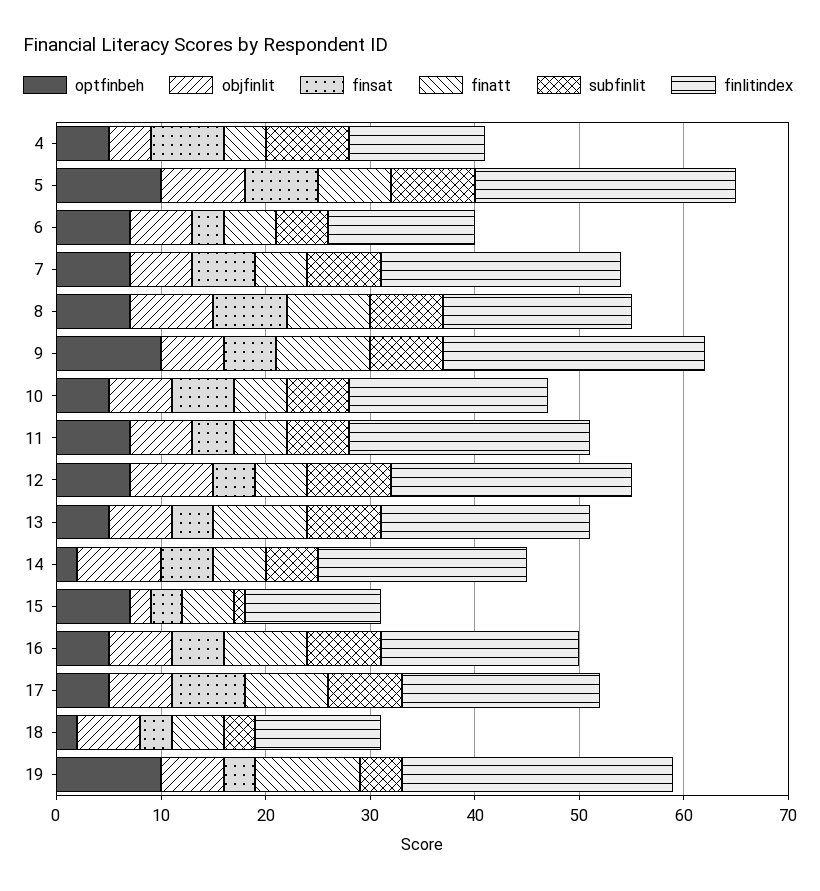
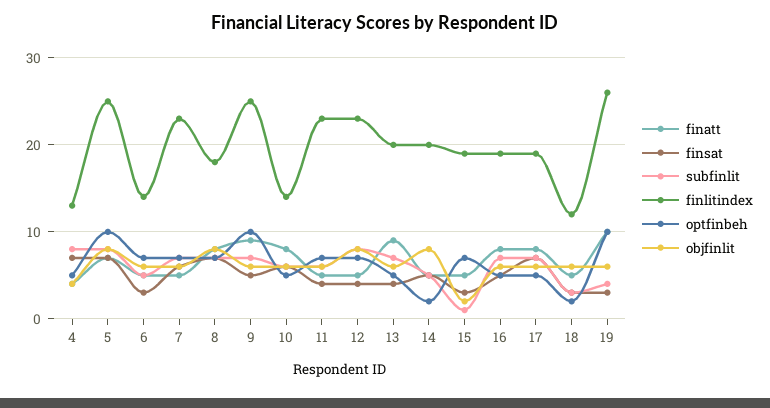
  {
    "optfinbeh": {
      "4": 5,
      "5": 10,
      "6": 7,
      "7": 7,
      "8": 7,
      "9": 10,
      "10": 5,
      "11": 7,
      "12": 7,
      "13": 5,
      "14": 2,
      "15": 7,
      "16": 5,
      "17": 5,
      "18": 2,
      "19": 10
    },
    "objfinlit": {
      "4": 4,
      "5": 8,
      "6": 6,
      "7": 6,
      "8": 8,
      "9": 6,
      "10": 6,
      "11": 6,
      "12": 8,
      "13": 6,
      "14": 8,
      "15": 2,
      "16": 6,
      "17": 6,
      "18": 6,
      "19": 6
    },
    "finsat": {
      "4": 7,
      "5": 7,
      "6": 3,
      "7": 6,
      "8": 7,
      "9": 5,
      "10": 6,
      "11": 4,
      "12": 4,
      "13": 4,
      "14": 5,
      "15": 3,
      "16": 5,
      "17": 7,
      "18": 3,
      "19": 3
    },
    "finatt": {
      "4": 4,
      "5": 7,
      "6": 5,
      "7": 5,
      "8": 8,
      "9": 9,
-     "10": 5,
+     "10": 8,
      "11": 5,
      "12": 5,
      "13": 9,
      "14": 5,
      "15": 5,
      "16": 8,
      "17": 8,
      "18": 5,
      "19": 10
    },
    "subfinlit": {
      "4": 8,
      "5": 8,
      "6": 5,
      "7": 7,
      "8": 7,
      "9": 7,
      "10": 6,
      "11": 6,
      "12": 8,
      "13": 7,
      "14": 5,
      "15": 1,
      "16": 7,
      "17": 7,
      "18": 3,
      "19": 4
    },
    "finlitindex": {
      "4": 13,
      "5": 25,
      "6": 14,
      "7": 23,
      "8": 18,
      "9": 25,
-     "10": 19,
+     "10": 14,
      "11": 23,
      "12": 23,
      "13": 20,
      "14": 20,
-     "15": 13,
+     "15": 19,
      "16": 19,
      "17": 19,
      "18": 12,
      "19": 26
    }
  }

